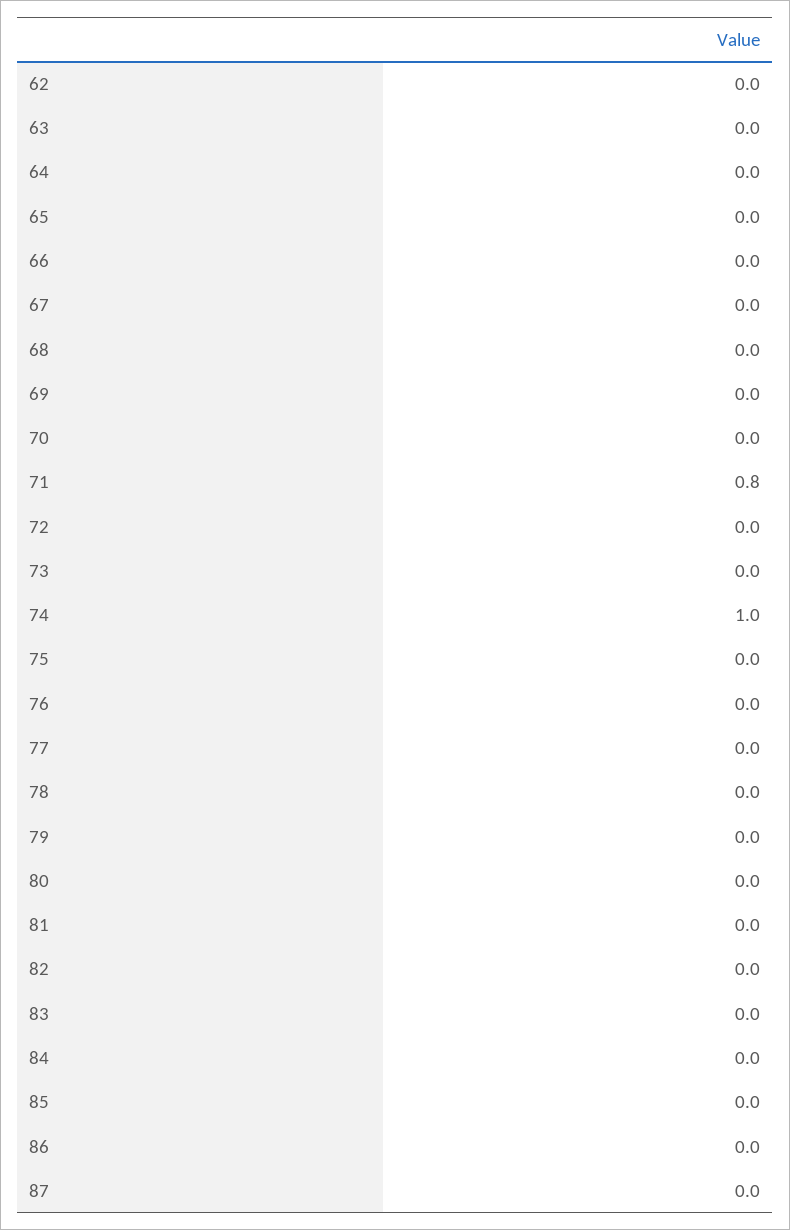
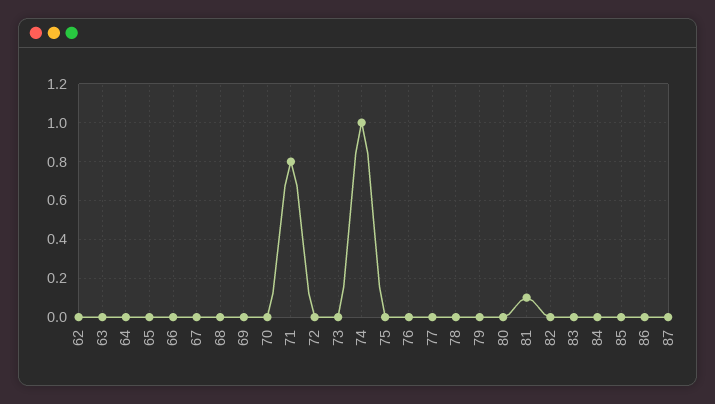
  {
    "62": 0,
    "63": 0,
    "64": 0,
    "65": 0,
    "66": 0,
    "67": 0,
    "68": 0,
    "69": 0,
    "70": 0,
    "71": 0.8,
    "72": 0,
    "73": 0,
    "74": 1,
    "75": 0,
    "76": 0,
    "77": 0,
    "78": 0,
    "79": 0,
    "80": 0,
-   "81": 0,
+   "81": 0.1,
    "82": 0,
    "83": 0,
    "84": 0,
    "85": 0,
    "86": 0,
    "87": 0
  }

